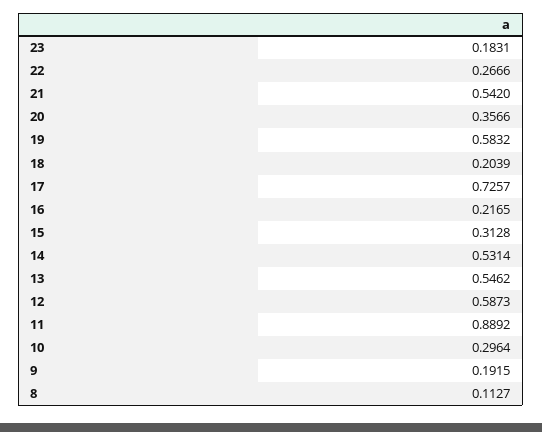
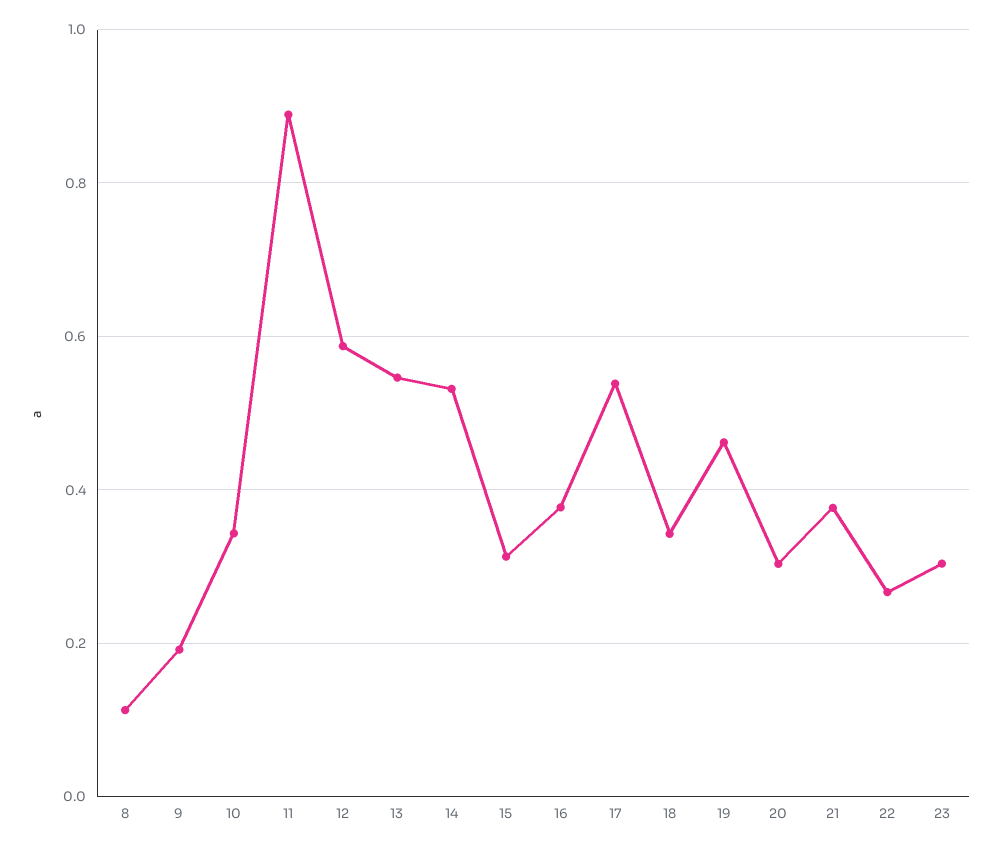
  {
-   "23": 0.1831,
+   "23": 0.3,
    "22": 0.2666,
-   "21": 0.542,
+   "21": 0.38,
-   "20": 0.3566,
+   "20": 0.3,
-   "19": 0.5832,
+   "19": 0.46,
-   "18": 0.2039,
+   "18": 0.34,
-   "17": 0.7257,
+   "17": 0.54,
-   "16": 0.2165,
+   "16": 0.38,
    "15": 0.3128,
    "14": 0.5314,
    "13": 0.5462,
    "12": 0.5873,
    "11": 0.8892,
-   "10": 0.2964,
+   "10": 0.34,
    "9": 0.1915,
    "8": 0.1127
  }

